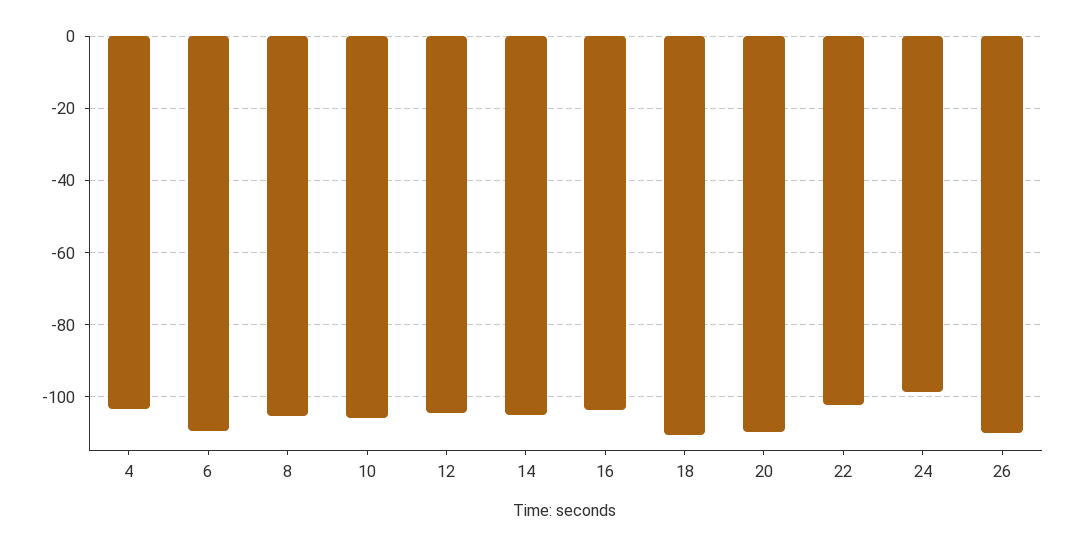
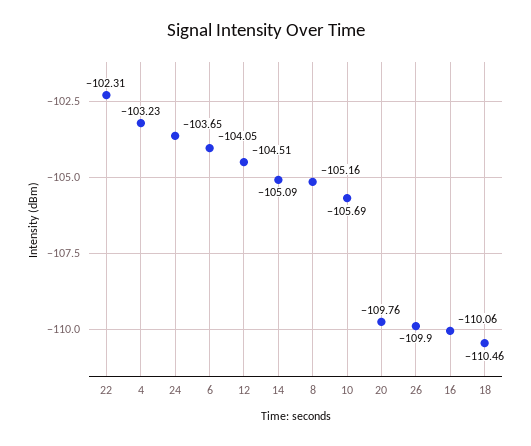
  {
    "4": -103.23,
-   "6": -110,
+   "6": -104.05,
    "8": -105.16,
    "10": -105.69,
    "12": -104.51,
    "14": -105.09,
-   "16": -104,
+   "16": -110.06,
    "18": -110.46,
    "20": -109.76,
    "22": -102.31,
-   "24": -98,
+   "24": -103.65,
    "26": -109.9
  }

